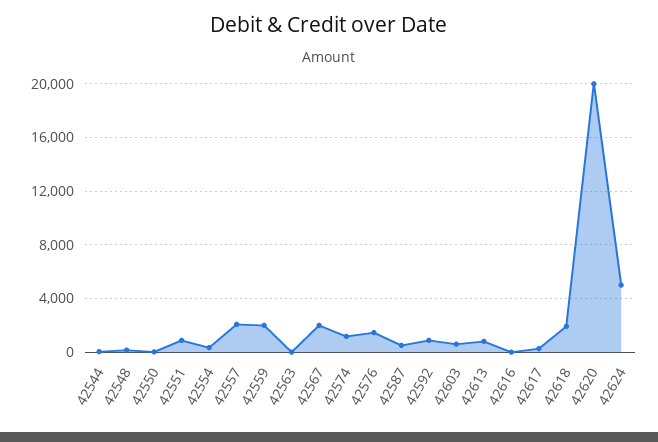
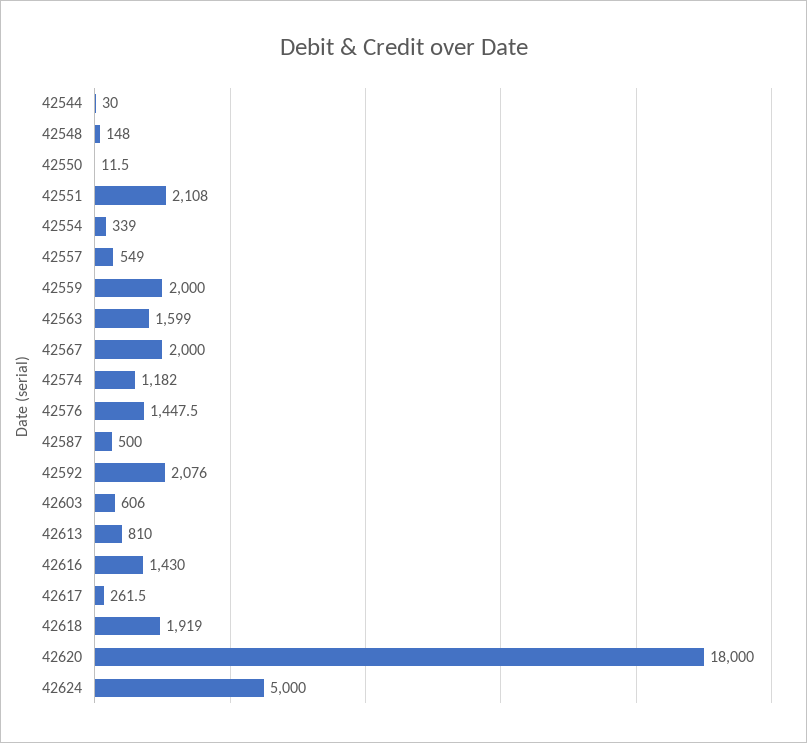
  {
    "42544": 30,
    "42548": 148,
    "42550": 11.5,
-   "42551": 1000,
+   "42551": 2108,
    "42554": 339,
-   "42557": 2000,
+   "42557": 549,
    "42559": 2000,
-   "42563": 0,
+   "42563": 1599,
    "42567": 2000,
    "42574": 1182,
    "42576": 1447.5,
    "42587": 500,
-   "42592": 1000,
+   "42592": 2076,
    "42603": 606,
    "42613": 810,
-   "42616": 0,
+   "42616": 1430,
    "42617": 261.5,
    "42618": 1919,
-   "42620": 20000,
+   "42620": 18000,
    "42624": 5000
  }

